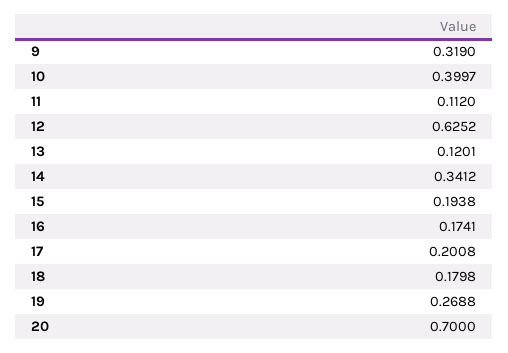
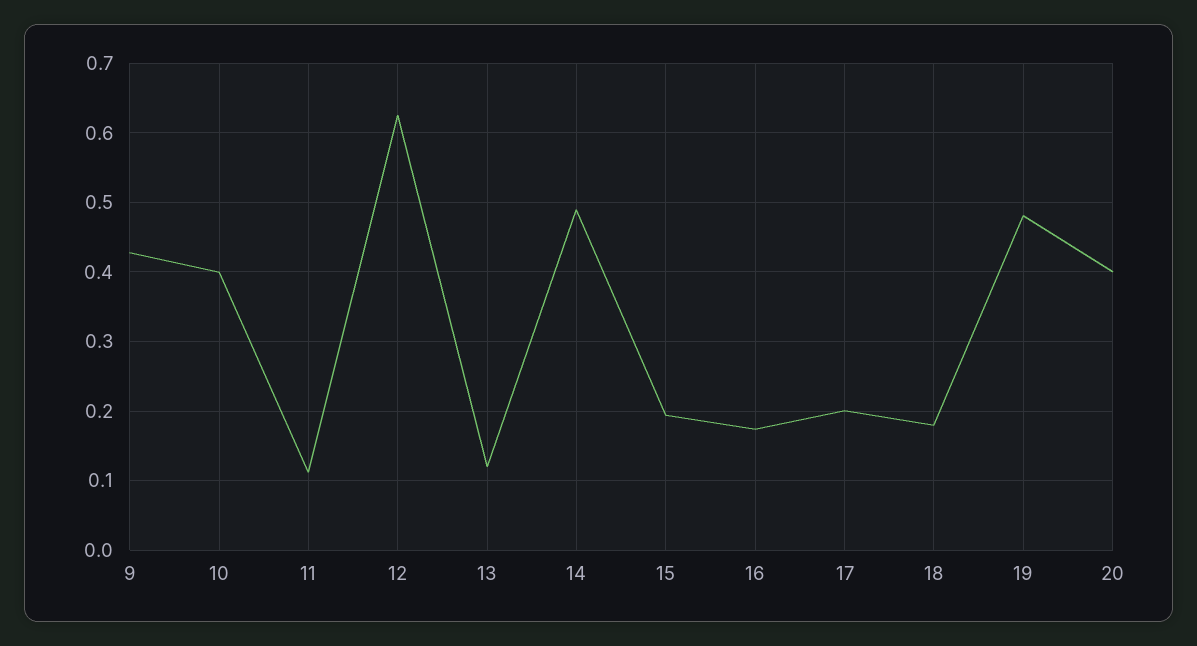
  {
-   "9": 0.319,
+   "9": 0.43,
    "10": 0.3997,
    "11": 0.112,
    "12": 0.6252,
    "13": 0.1201,
-   "14": 0.3412,
+   "14": 0.49,
    "15": 0.1938,
    "16": 0.1741,
    "17": 0.2008,
    "18": 0.1798,
-   "19": 0.2688,
+   "19": 0.48,
-   "20": 0.7
+   "20": 0.4
  }

